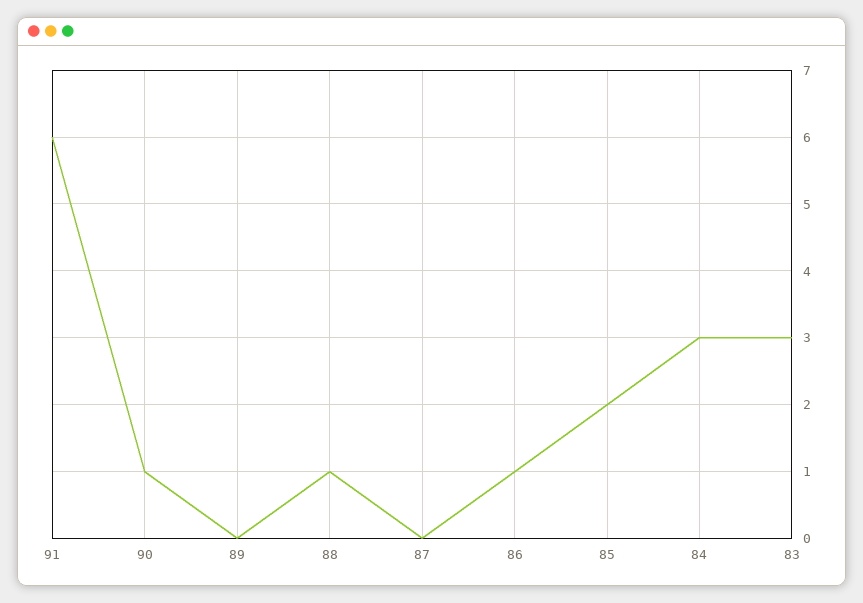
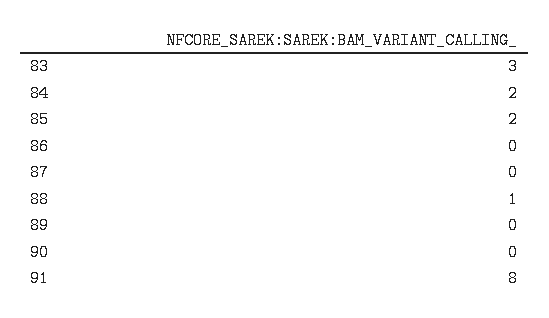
  {
-   "91": 6,
+   "91": 8,
-   "90": 1,
+   "90": 0,
    "89": 0,
    "88": 1,
    "87": 0,
-   "86": 1,
+   "86": 0,
    "85": 2,
-   "84": 3,
+   "84": 2,
    "83": 3
  }

